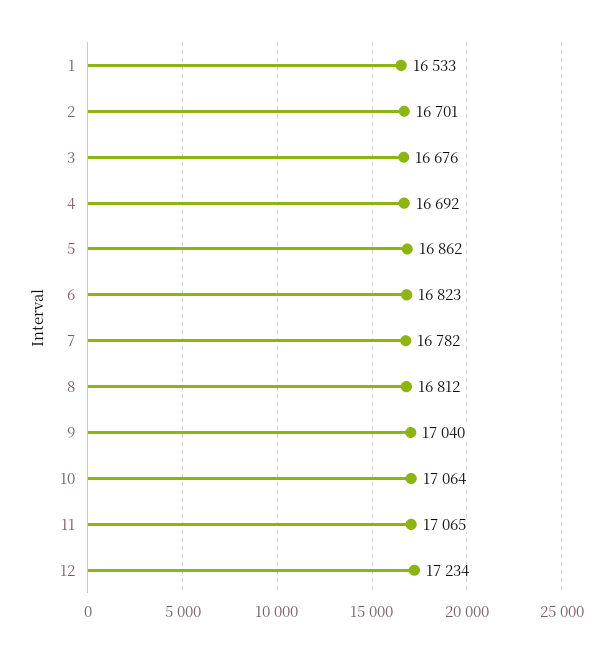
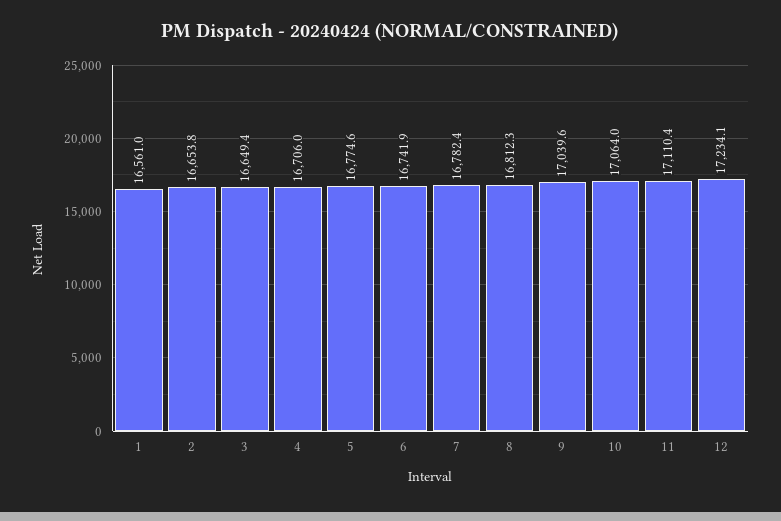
  {
-   "1": 16533,
+   "1": 16561,
-   "2": 16701,
+   "2": 16653.8,
-   "3": 16676,
+   "3": 16649.4,
-   "4": 16692,
+   "4": 16706,
-   "5": 16862,
+   "5": 16774.6,
-   "6": 16823,
+   "6": 16741.9,
    "7": 16782.4,
    "8": 16812.3,
    "9": 17039.6,
    "10": 17064,
-   "11": 17065,
+   "11": 17110.4,
    "12": 17234.1
  }

